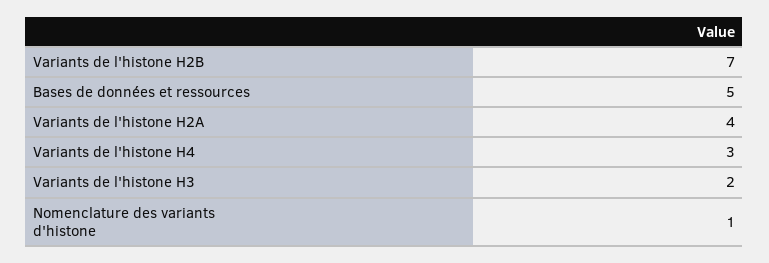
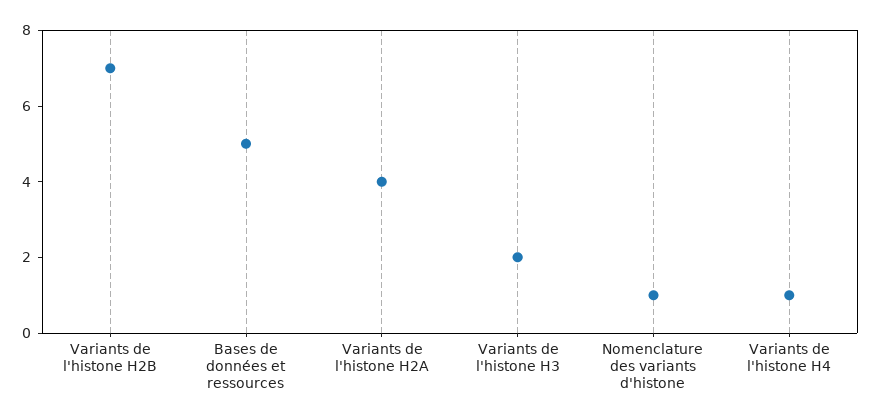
  {
    "Variants de l'histone H2B": 7,
    "Bases de données et ressources": 5,
    "Variants de l'histone H2A": 4,
-   "Variants de l'histone H4": 3,
+   "Variants de l'histone H4": 1,
    "Variants de l'histone H3": 2,
    "Nomenclature des variants d'histone": 1
  }

